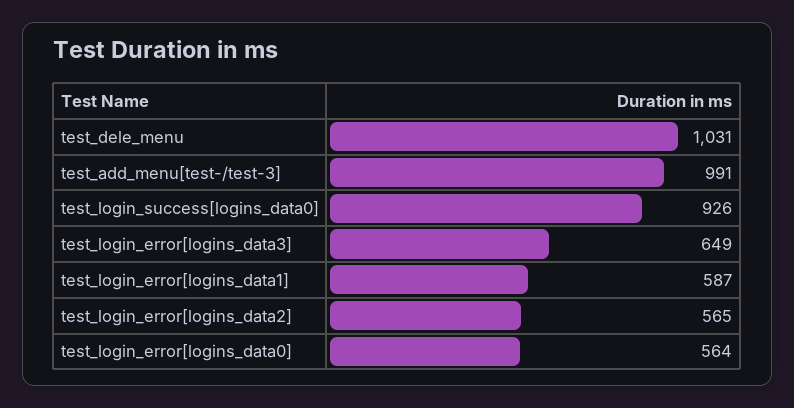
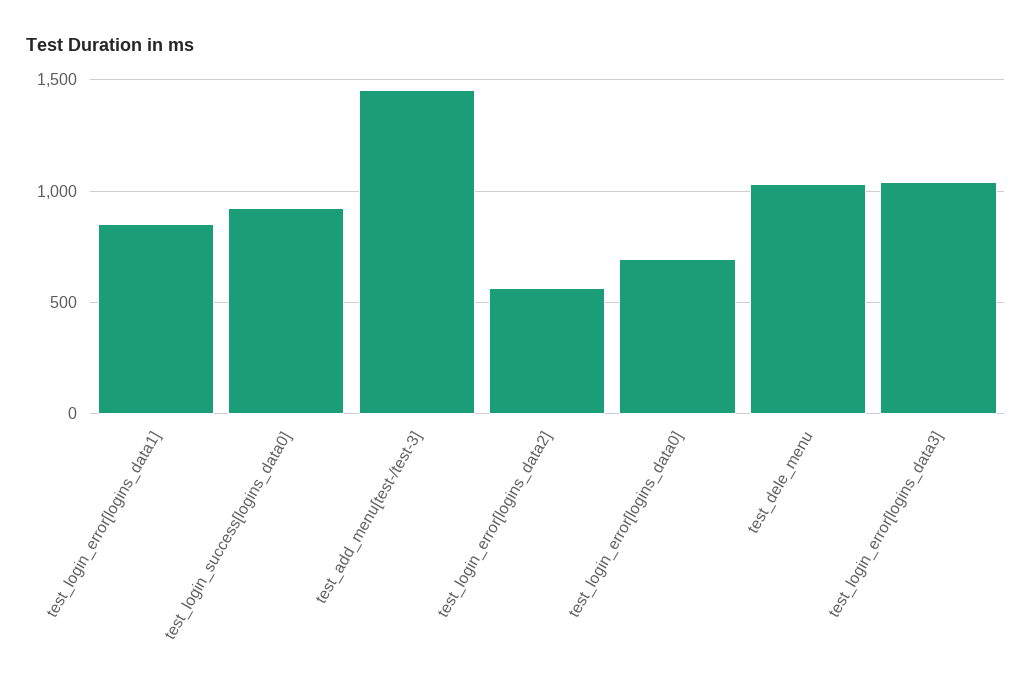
  {
    "test_dele_menu": 1031,
-   "test_add_menu[test-/test-3]": 991,
+   "test_add_menu[test-/test-3]": 1450,
    "test_login_success[logins_data0]": 926,
-   "test_login_error[logins_data3]": 649,
+   "test_login_error[logins_data3]": 1050,
-   "test_login_error[logins_data1]": 587,
+   "test_login_error[logins_data1]": 850,
    "test_login_error[logins_data2]": 565,
-   "test_login_error[logins_data0]": 564
+   "test_login_error[logins_data0]": 700
  }

